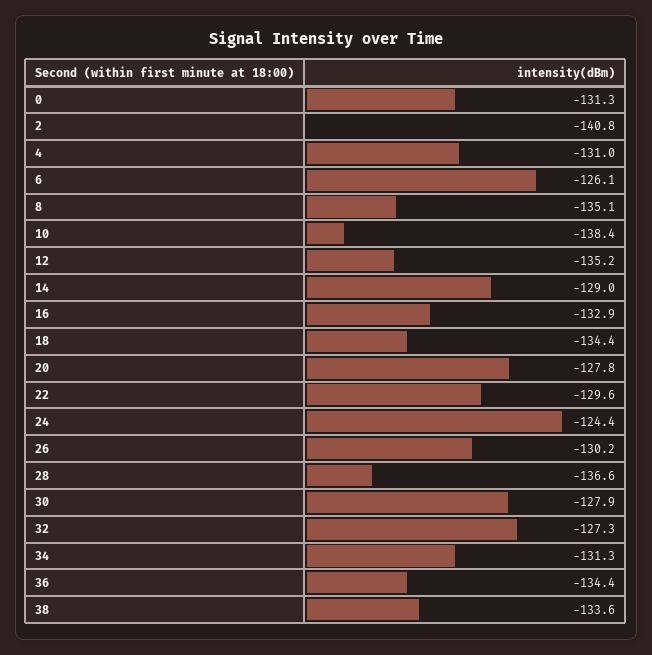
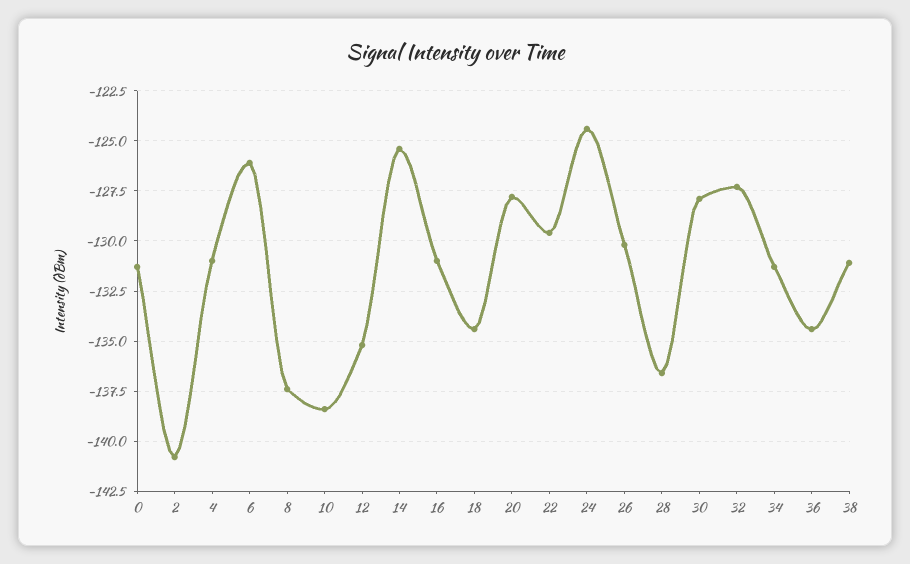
  {
    "0": -131.3,
    "2": -140.8,
    "4": -131,
    "6": -126.1,
-   "8": -135.1,
+   "8": -137.5,
    "10": -138.4,
    "12": -135.2,
-   "14": -129,
+   "14": -125.5,
-   "16": -132.9,
+   "16": -131,
    "18": -134.4,
    "20": -127.8,
    "22": -129.6,
    "24": -124.4,
    "26": -130.2,
    "28": -136.6,
    "30": -127.9,
    "32": -127.3,
    "34": -131.3,
    "36": -134.4,
-   "38": -133.6
+   "38": -131
  }

